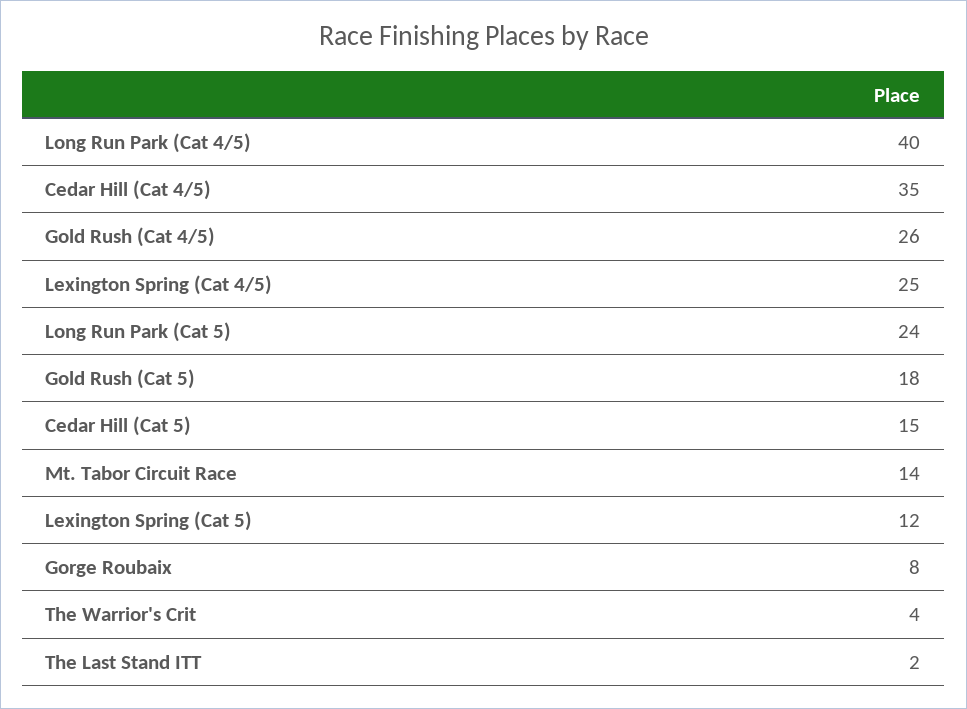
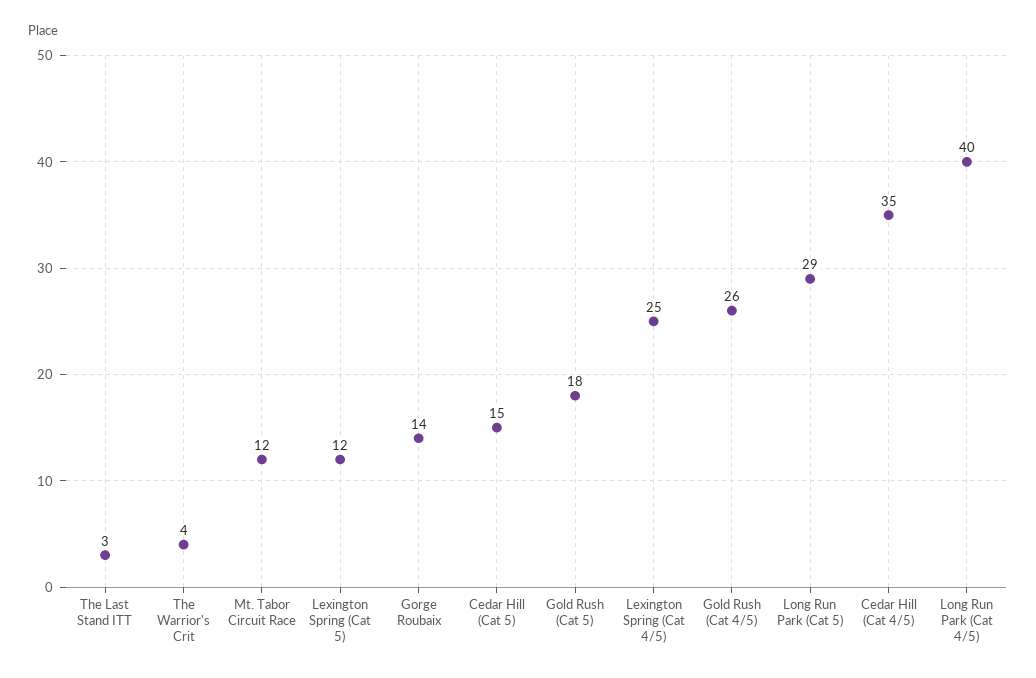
  {
    "Long Run Park (Cat 4/5)": 40,
    "Cedar Hill (Cat 4/5)": 35,
    "Gold Rush (Cat 4/5)": 26,
    "Lexington Spring (Cat 4/5)": 25,
-   "Long Run Park (Cat 5)": 24,
+   "Long Run Park (Cat 5)": 29,
    "Gold Rush (Cat 5)": 18,
    "Cedar Hill (Cat 5)": 15,
-   "Mt. Tabor Circuit Race": 14,
+   "Mt. Tabor Circuit Race": 12,
    "Lexington Spring (Cat 5)": 12,
-   "Gorge Roubaix": 8,
+   "Gorge Roubaix": 14,
    "The Warrior's Crit": 4,
-   "The Last Stand ITT": 2
+   "The Last Stand ITT": 3
  }

